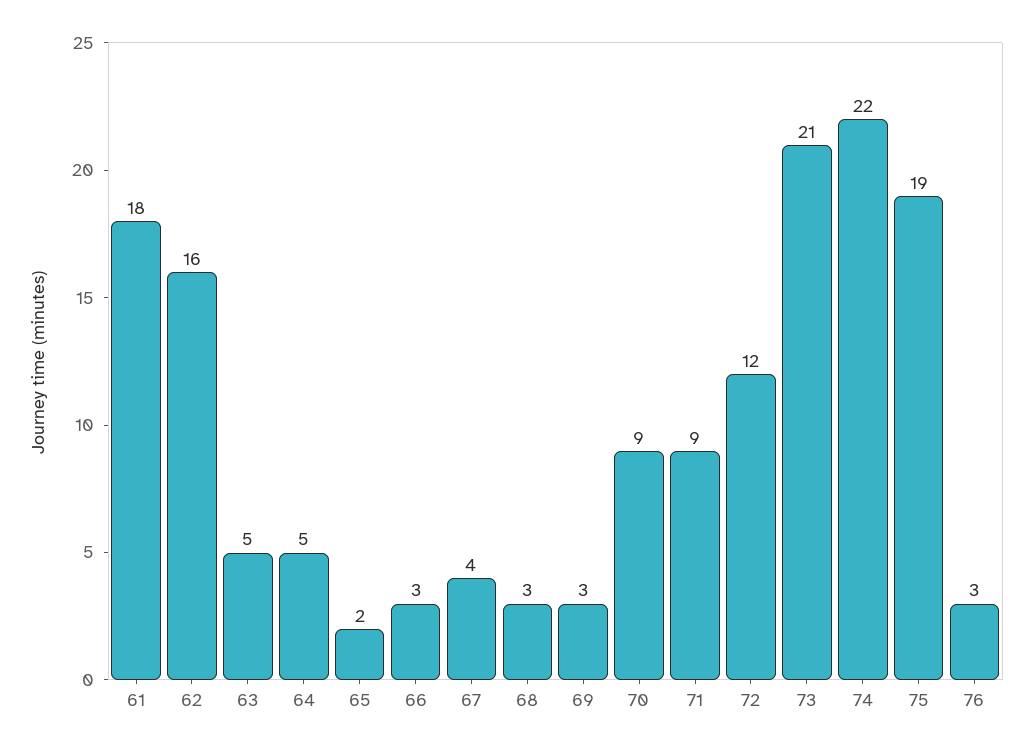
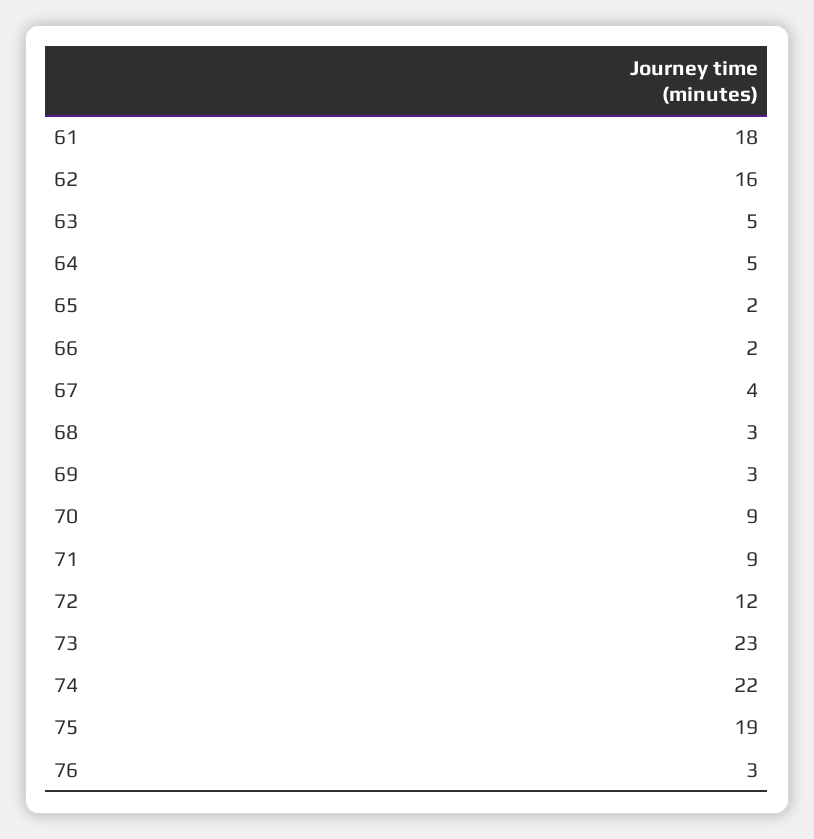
  {
    "61": 18,
    "62": 16,
    "63": 5,
    "64": 5,
    "65": 2,
-   "66": 3,
+   "66": 2,
    "67": 4,
    "68": 3,
    "69": 3,
    "70": 9,
    "71": 9,
    "72": 12,
-   "73": 21,
+   "73": 23,
    "74": 22,
    "75": 19,
    "76": 3
  }

